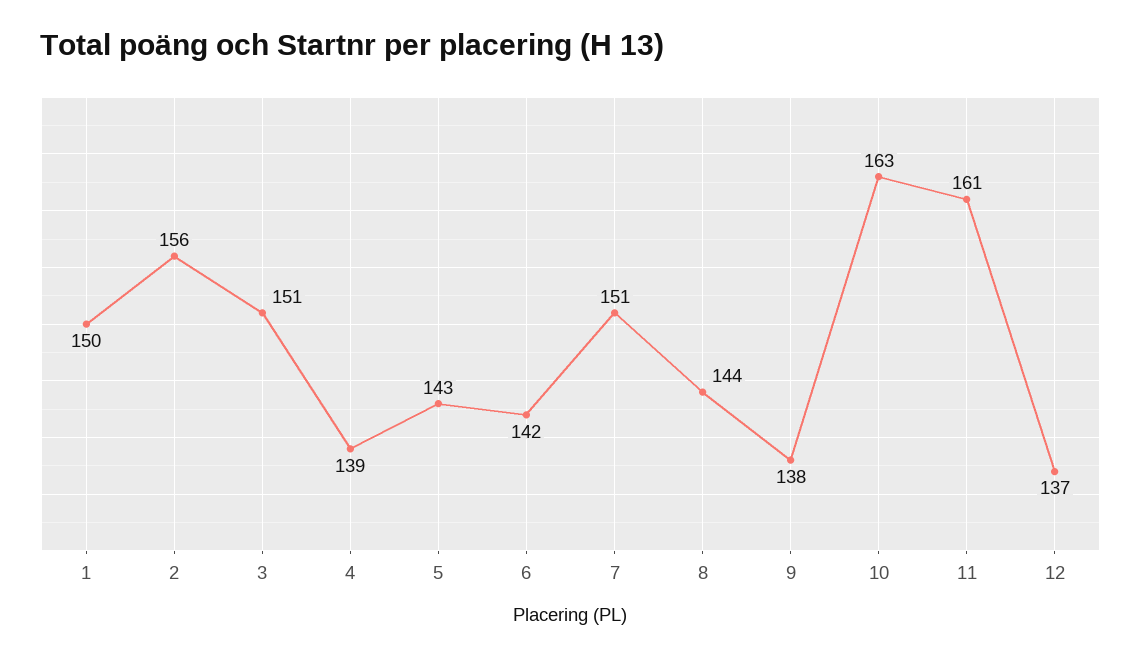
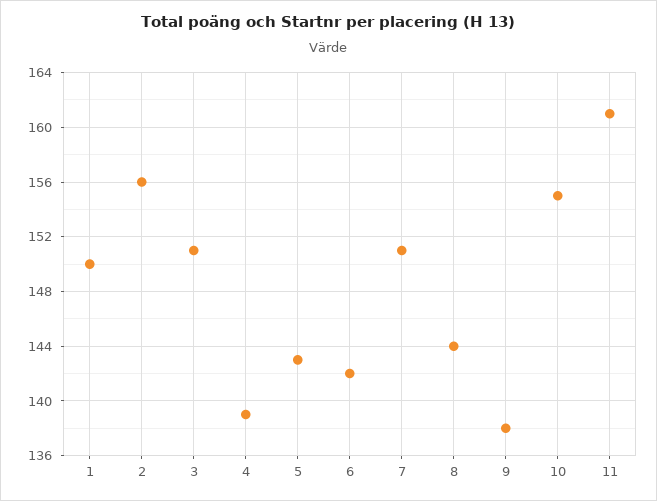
  {
    "1": 150,
    "2": 156,
    "3": 151,
    "4": 139,
    "5": 143,
    "6": 142,
    "7": 151,
    "8": 144,
    "9": 138,
-   "10": 163,
+   "10": 155,
-   "11": 161,
+   "11": 161
-   "12": 137
  }

